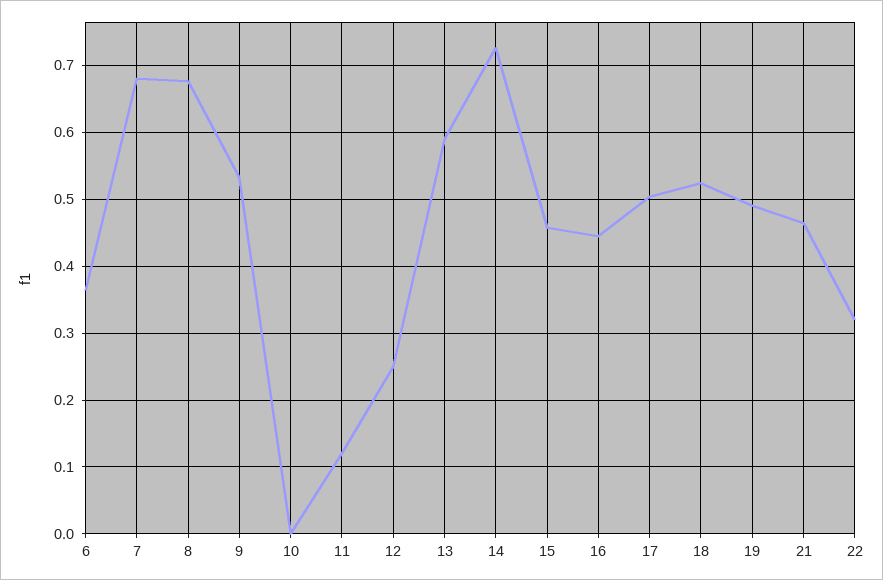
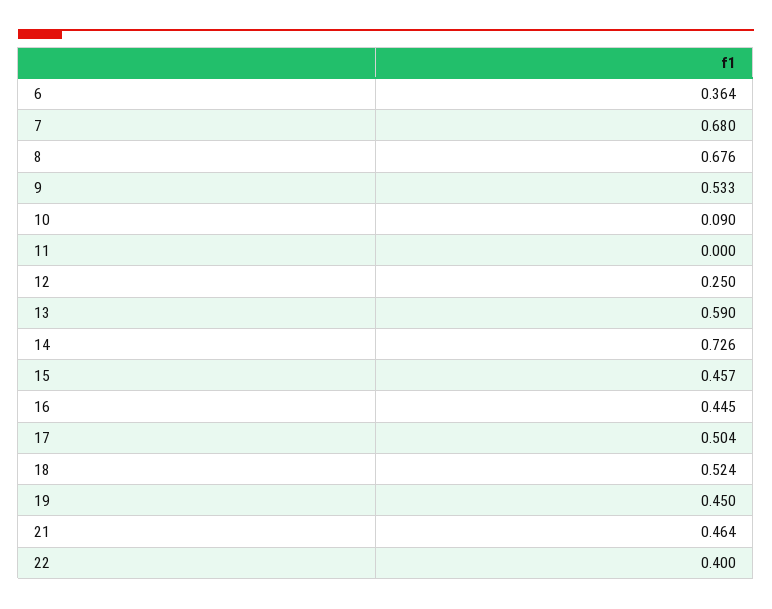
  {
    "6": 0.364,
    "7": 0.68,
    "8": 0.676,
    "9": 0.533,
-   "10": 0,
+   "10": 0.09,
-   "11": 0.12,
+   "11": 0,
    "12": 0.25,
    "13": 0.59,
    "14": 0.726,
    "15": 0.457,
    "16": 0.445,
    "17": 0.504,
    "18": 0.524,
-   "19": 0.49,
+   "19": 0.45,
    "21": 0.464,
-   "22": 0.32
+   "22": 0.4
  }

